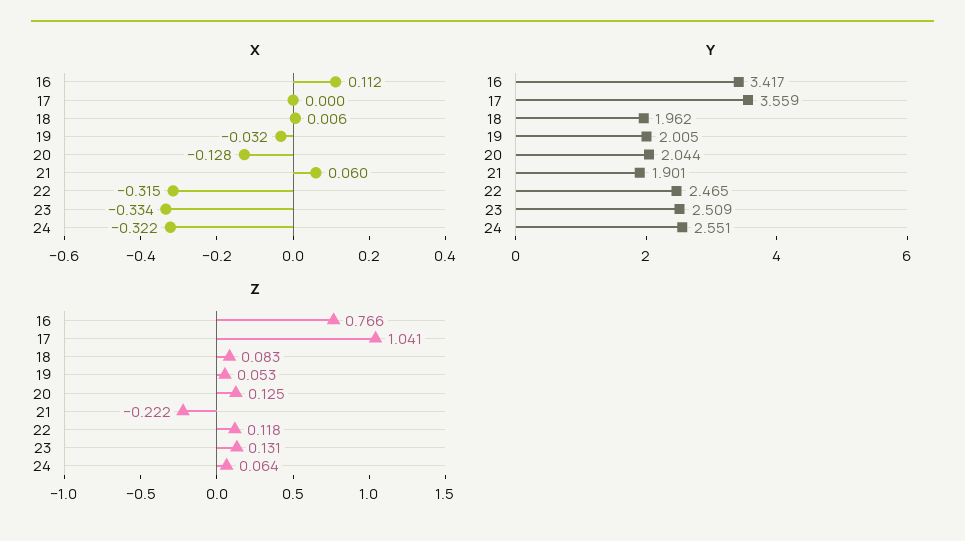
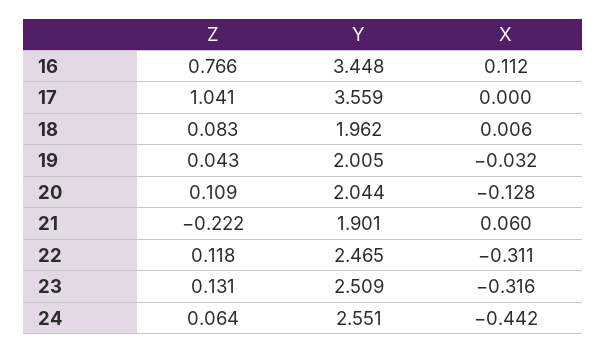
  {
    "X": {
      "16": 0.112,
      "17": 0,
      "18": 0.006,
      "19": -0.032,
      "20": -0.128,
      "21": 0.06,
-     "22": -0.315,
+     "22": -0.311,
-     "23": -0.334,
+     "23": -0.316,
-     "24": -0.322
+     "24": -0.442
    },
    "Y": {
-     "16": 3.417,
+     "16": 3.448,
      "17": 3.559,
      "18": 1.962,
      "19": 2.005,
      "20": 2.044,
      "21": 1.901,
      "22": 2.465,
      "23": 2.509,
      "24": 2.551
    },
    "Z": {
      "16": 0.766,
      "17": 1.041,
      "18": 0.083,
-     "19": 0.053,
+     "19": 0.043,
-     "20": 0.125,
+     "20": 0.109,
      "21": -0.222,
      "22": 0.118,
      "23": 0.131,
      "24": 0.064
    }
  }

